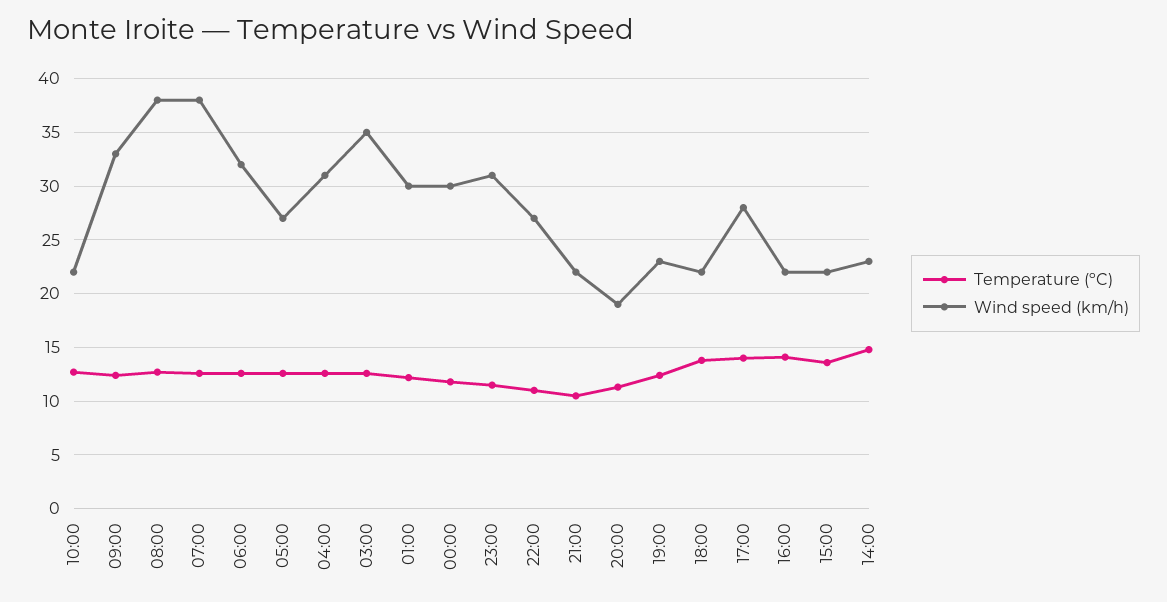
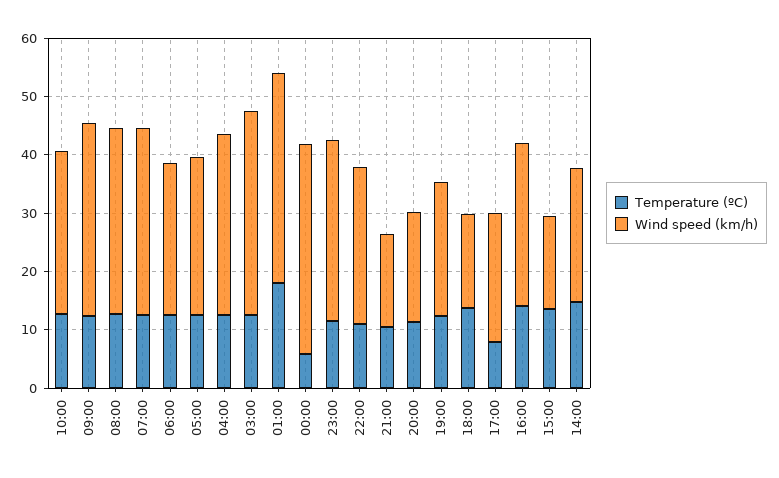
  {
    "Temperature (ºC)": {
      "10:00": 13,
      "09:00": 12,
      "08:00": 13,
      "07:00": 13,
      "06:00": 13,
      "05:00": 13,
      "04:00": 13,
      "03:00": 13,
-     "01:00": 12,
+     "01:00": 18,
-     "00:00": 12,
+     "00:00": 6,
      "23:00": 12,
      "22:00": 11,
      "21:00": 11,
      "20:00": 11,
      "19:00": 12,
      "18:00": 14,
-     "17:00": 14,
+     "17:00": 8,
      "16:00": 14,
      "15:00": 14,
      "14:00": 15
    },
    "Wind speed (km/h)": {
-     "10:00": 22,
+     "10:00": 28,
      "09:00": 33,
-     "08:00": 38,
+     "08:00": 32,
-     "07:00": 38,
+     "07:00": 32,
-     "06:00": 32,
+     "06:00": 26,
      "05:00": 27,
      "04:00": 31,
      "03:00": 35,
-     "01:00": 30,
+     "01:00": 36,
-     "00:00": 30,
+     "00:00": 36,
      "23:00": 31,
      "22:00": 27,
-     "21:00": 22,
+     "21:00": 16,
      "20:00": 19,
      "19:00": 23,
-     "18:00": 22,
+     "18:00": 16,
-     "17:00": 28,
+     "17:00": 22,
-     "16:00": 22,
+     "16:00": 28,
-     "15:00": 22,
+     "15:00": 16,
      "14:00": 23
    }
  }

